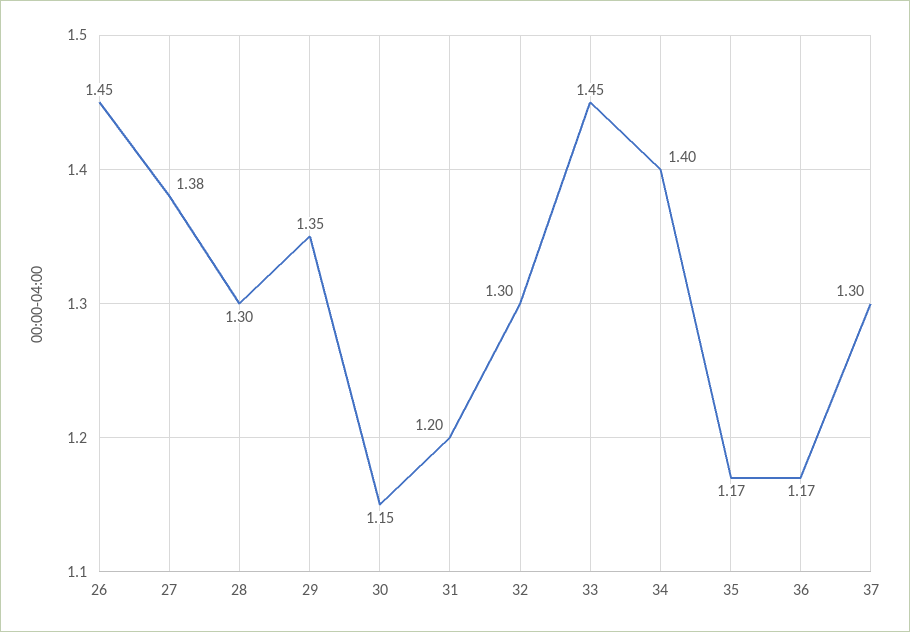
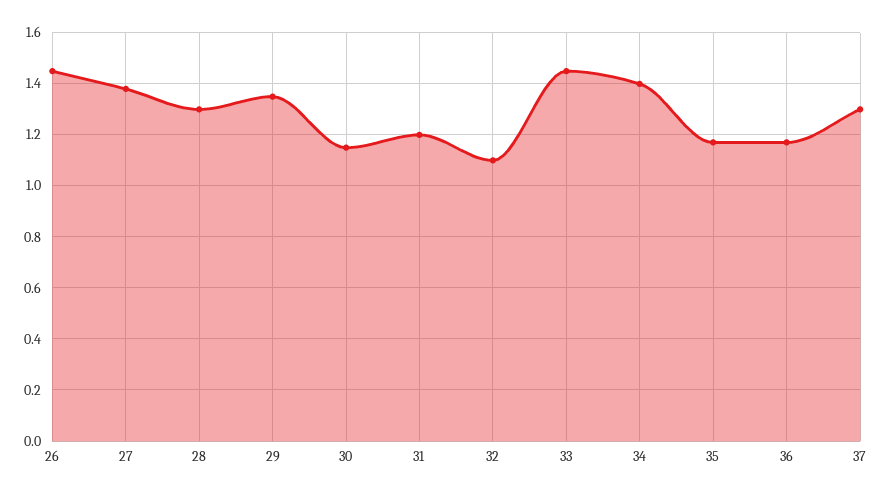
  {
    "26": 1.45,
    "27": 1.38,
    "28": 1.3,
    "29": 1.35,
    "30": 1.15,
    "31": 1.2,
-   "32": 1.3,
+   "32": 1.1,
    "33": 1.45,
    "34": 1.4,
    "35": 1.17,
    "36": 1.17,
    "37": 1.3
  }

